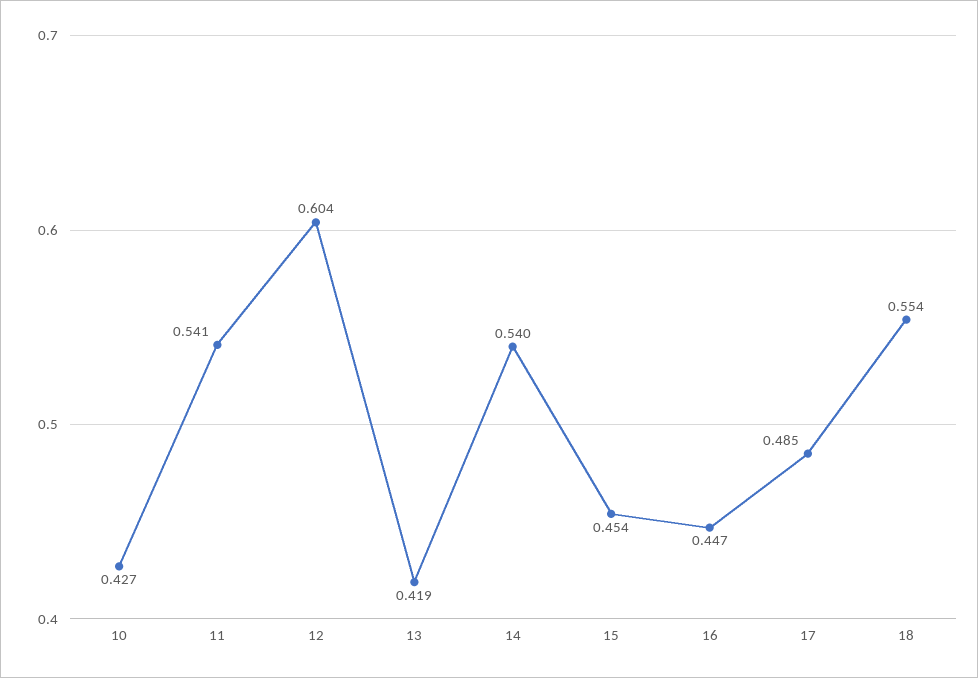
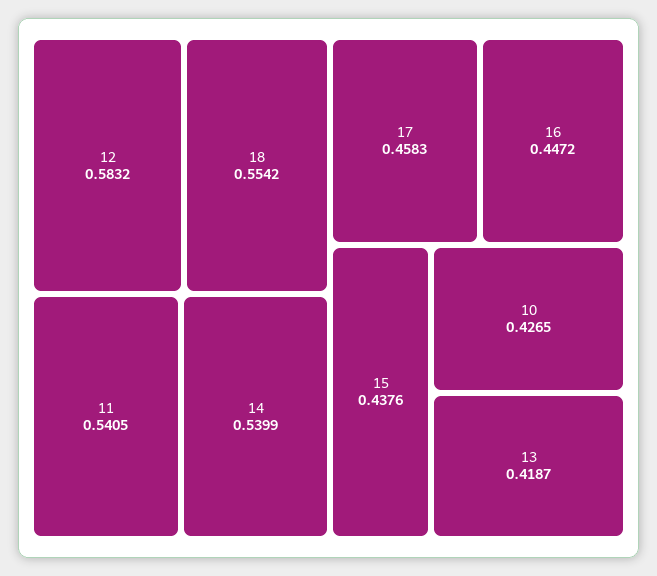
  {
    "10": 0.4265,
    "11": 0.5405,
-   "12": 0.604,
+   "12": 0.5832,
    "13": 0.4187,
    "14": 0.5399,
-   "15": 0.454,
+   "15": 0.4376,
    "16": 0.4472,
-   "17": 0.485,
+   "17": 0.4583,
    "18": 0.5542
  }

